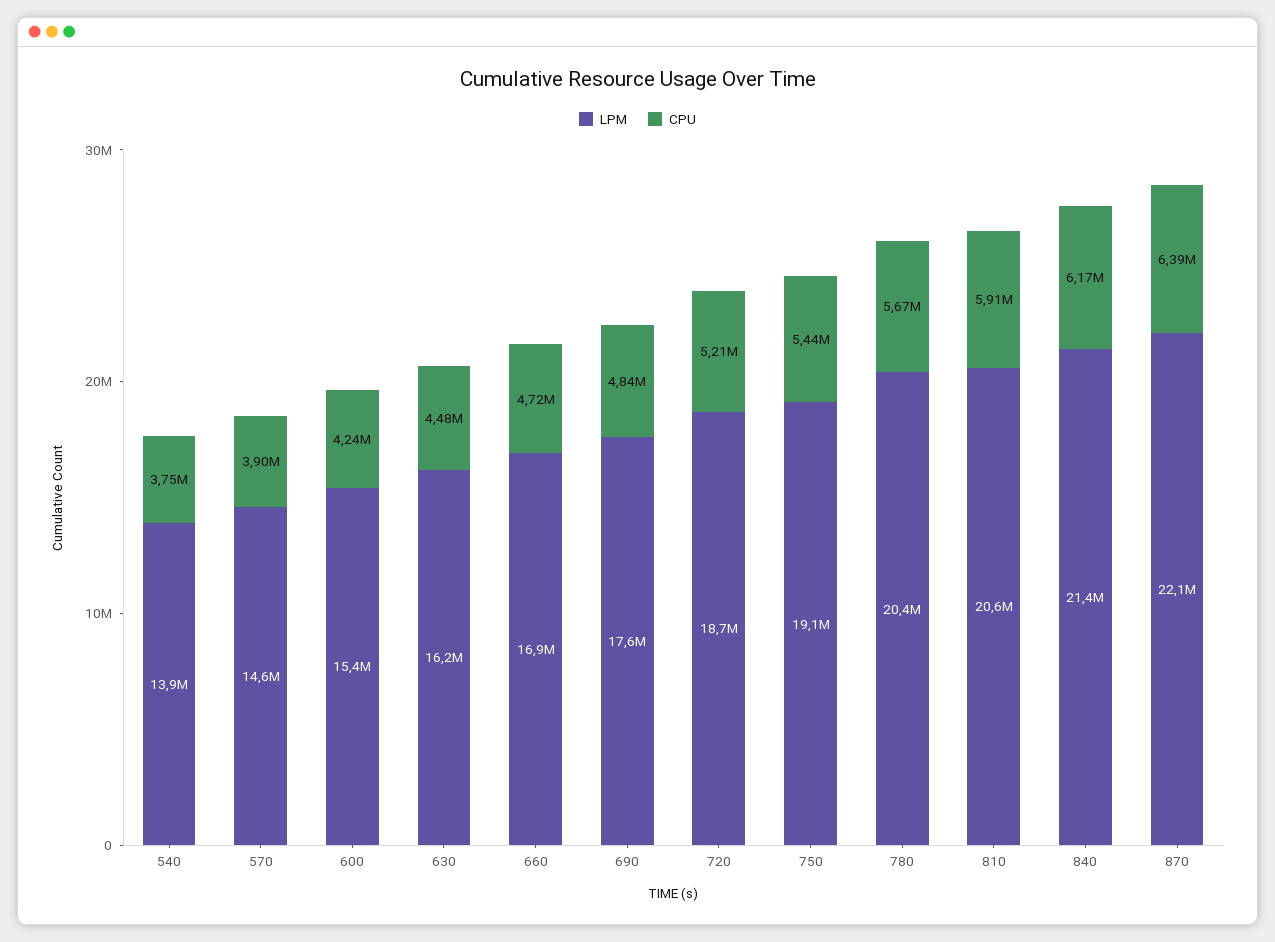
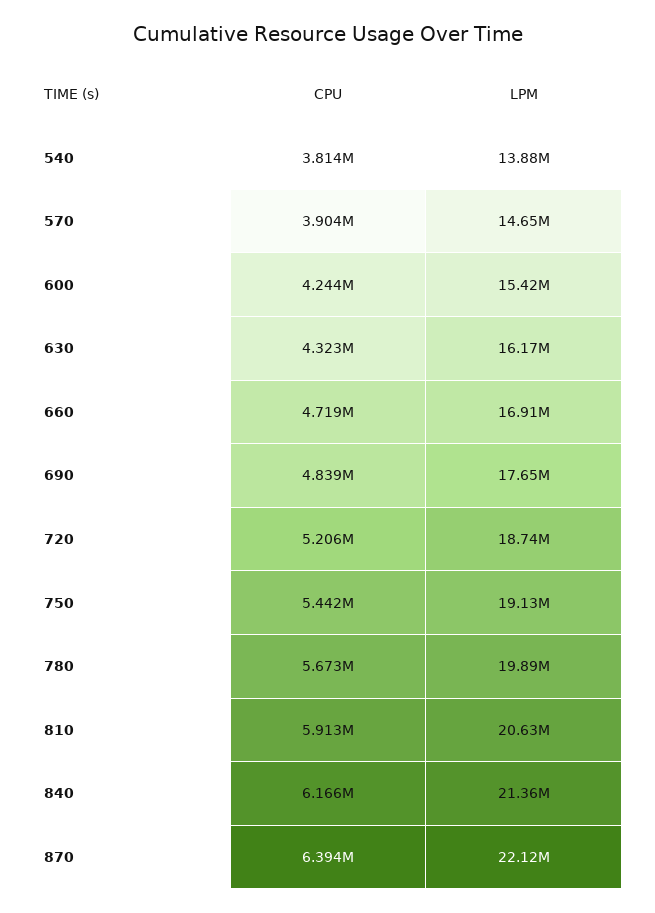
  {
    "LPM": {
      "540": 13880000,
      "570": 14650000,
      "600": 15420000,
      "630": 16170000,
      "660": 16910000,
      "690": 17650000,
      "720": 18740000,
      "750": 19130000,
-     "780": 20400000,
+     "780": 19890000,
      "810": 20630000,
      "840": 21360000,
      "870": 22120000
    },
    "CPU": {
-     "540": 3750000,
+     "540": 3814000,
      "570": 3904000,
      "600": 4244000,
-     "630": 4480000,
+     "630": 4323000,
      "660": 4719000,
      "690": 4839000,
      "720": 5206000,
      "750": 5442000,
      "780": 5673000,
      "810": 5913000,
      "840": 6166000,
      "870": 6394000
    }
  }

